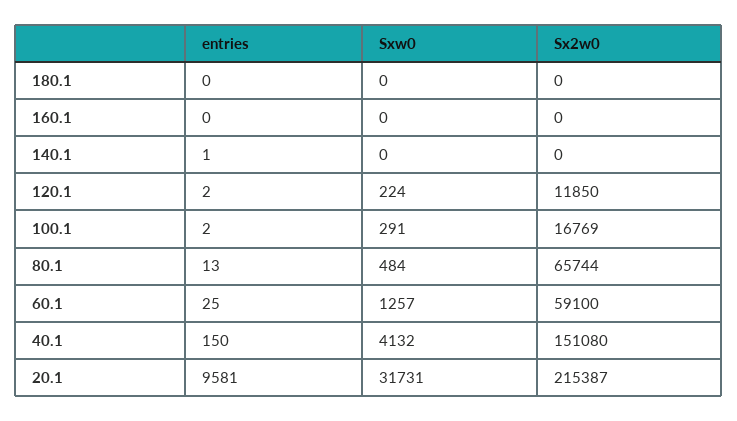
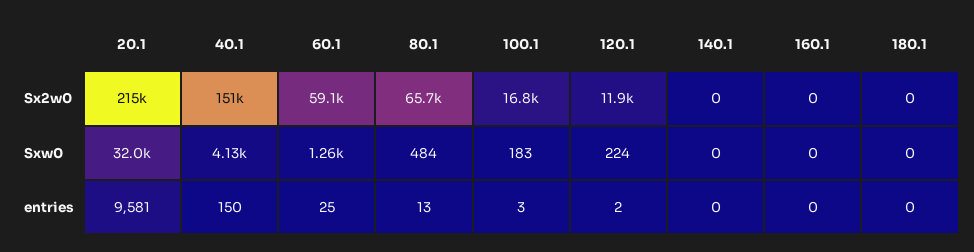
  {
    "entries": {
      "180.1": 0,
      "160.1": 0,
-     "140.1": 1,
+     "140.1": 0,
      "120.1": 2,
-     "100.1": 2,
+     "100.1": 3,
      "80.1": 13,
      "60.1": 25,
      "40.1": 150,
      "20.1": 9581
    },
    "Sxw0": {
      "180.1": 0,
      "160.1": 0,
      "140.1": 0,
      "120.1": 224,
-     "100.1": 291,
+     "100.1": 183,
      "80.1": 484,
      "60.1": 1257,
      "40.1": 4132,
-     "20.1": 31731
+     "20.1": 32000
    },
    "Sx2w0": {
      "180.1": 0,
      "160.1": 0,
      "140.1": 0,
      "120.1": 11850,
      "100.1": 16769,
      "80.1": 65744,
      "60.1": 59100,
      "40.1": 151080,
      "20.1": 215387
    }
  }

